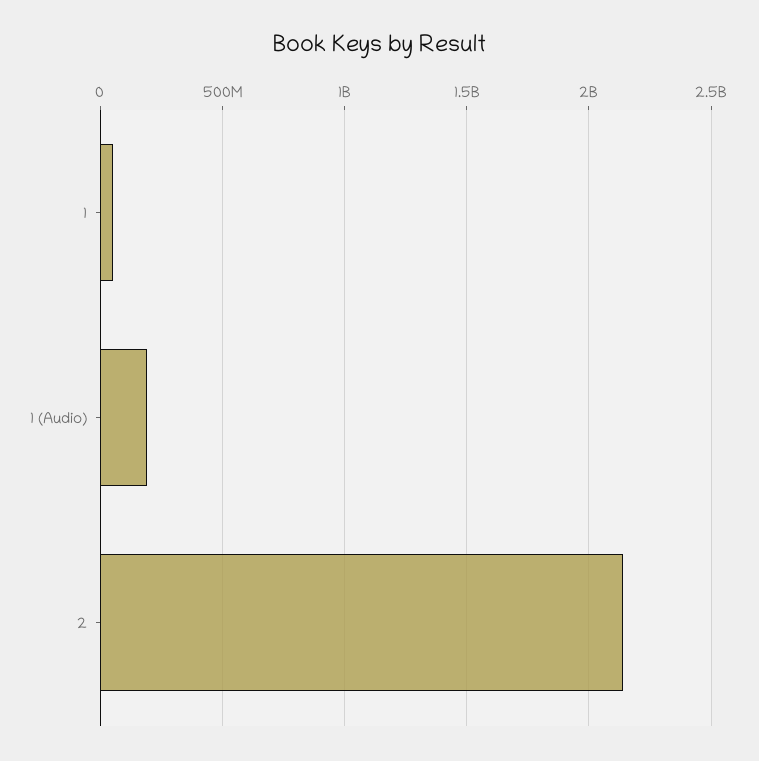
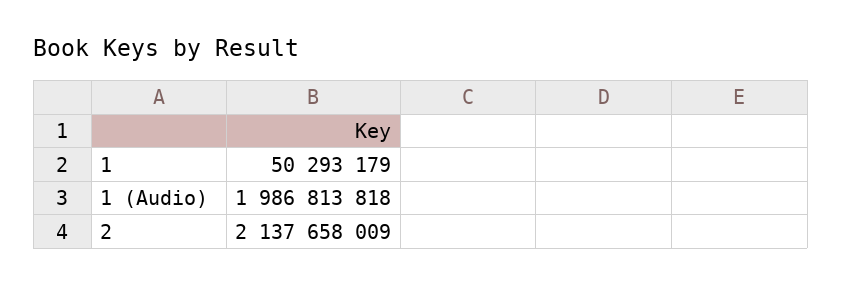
  {
    "1": 50293179,
-   "1 (Audio)": 200000000,
+   "1 (Audio)": 1986813818,
    "2": 2137658009
  }

